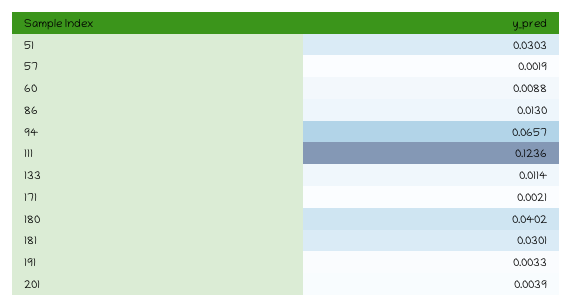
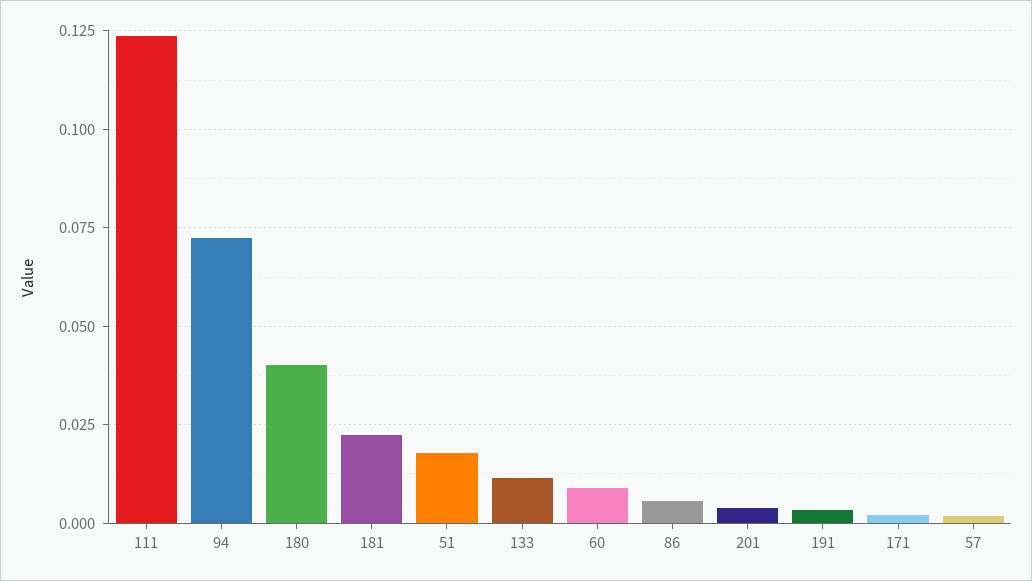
  {
-   "51": 0.0303,
+   "51": 0.0175,
    "57": 0.0019,
    "60": 0.0088,
-   "86": 0.013,
+   "86": 0.005,
-   "94": 0.0657,
+   "94": 0.0725,
    "111": 0.1236,
    "133": 0.0114,
    "171": 0.0021,
    "180": 0.0402,
-   "181": 0.0301,
+   "181": 0.0225,
    "191": 0.0033,
    "201": 0.0039
  }

